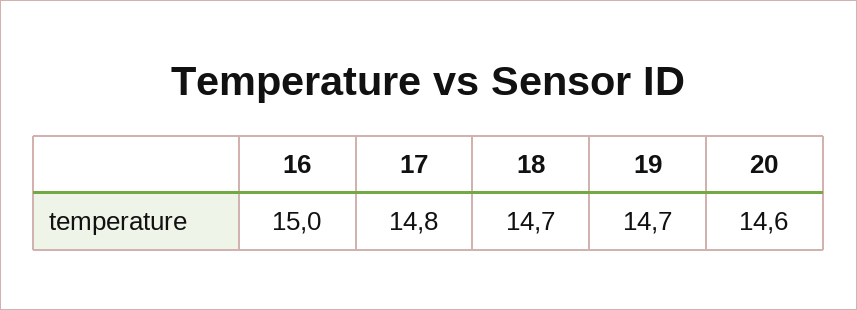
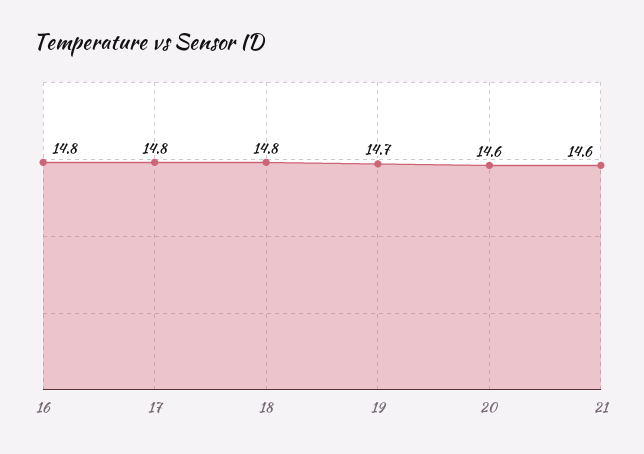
  {
-   "16": 15,
+   "16": 14.8,
    "17": 14.8,
-   "18": 14.7,
+   "18": 14.8,
    "19": 14.7,
-   "20": 14.6
+   "20": 14.6,
+   "21": 14.6
  }

